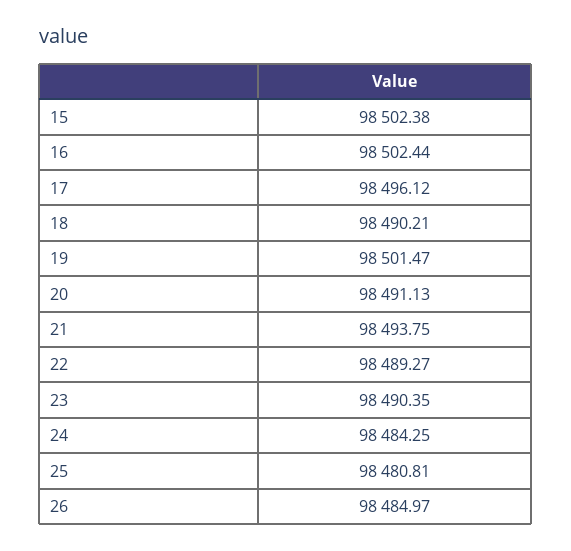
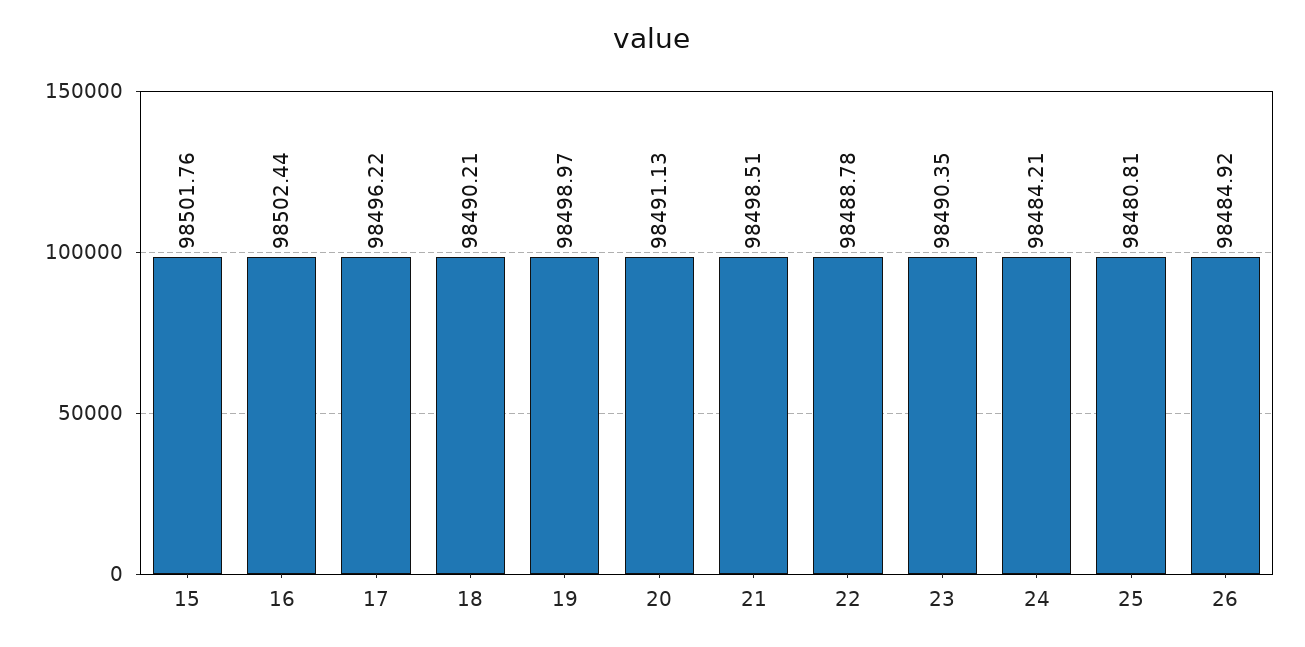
  {
-   "15": 98502.38,
+   "15": 98501.76,
    "16": 98502.44,
-   "17": 98496.12,
+   "17": 98496.22,
    "18": 98490.21,
-   "19": 98501.47,
+   "19": 98498.97,
    "20": 98491.13,
-   "21": 98493.75,
+   "21": 98498.51,
-   "22": 98489.27,
+   "22": 98488.78,
    "23": 98490.35,
-   "24": 98484.25,
+   "24": 98484.21,
    "25": 98480.81,
-   "26": 98484.97
+   "26": 98484.92
  }

